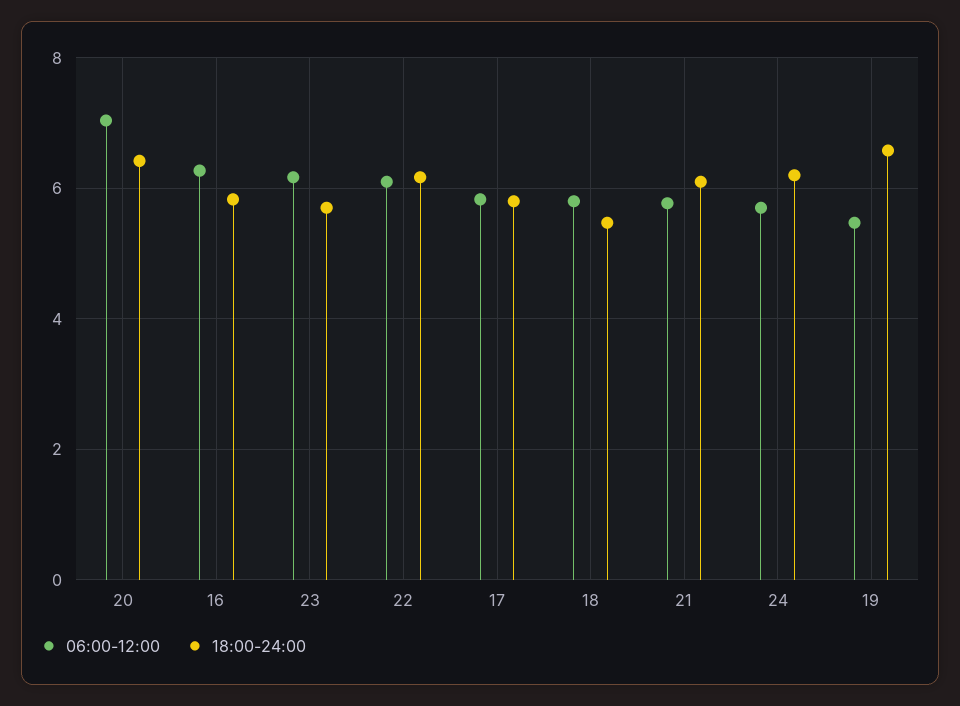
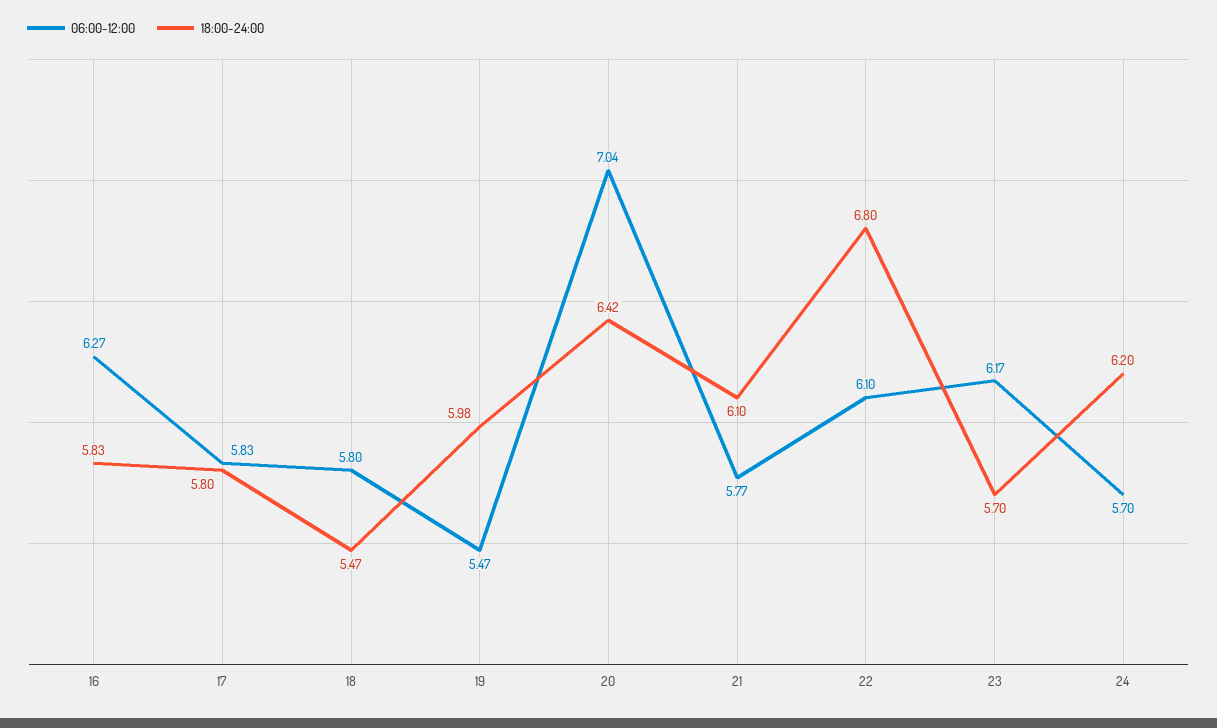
  {
    "06:00-12:00": {
      "20": 7.04,
      "16": 6.27,
      "23": 6.17,
      "22": 6.1,
      "17": 5.83,
      "18": 5.8,
      "21": 5.77,
      "24": 5.7,
      "19": 5.47
    },
    "18:00-24:00": {
      "20": 6.42,
      "16": 5.83,
      "23": 5.7,
-     "22": 6.2,
+     "22": 6.8,
      "17": 5.8,
      "18": 5.47,
      "21": 6.1,
      "24": 6.2,
-     "19": 6.6
+     "19": 5.98
    }
  }

